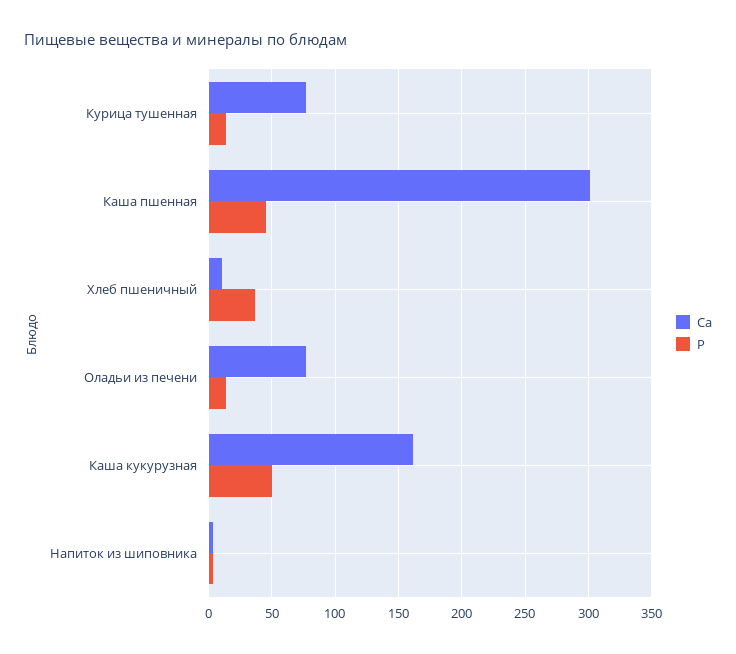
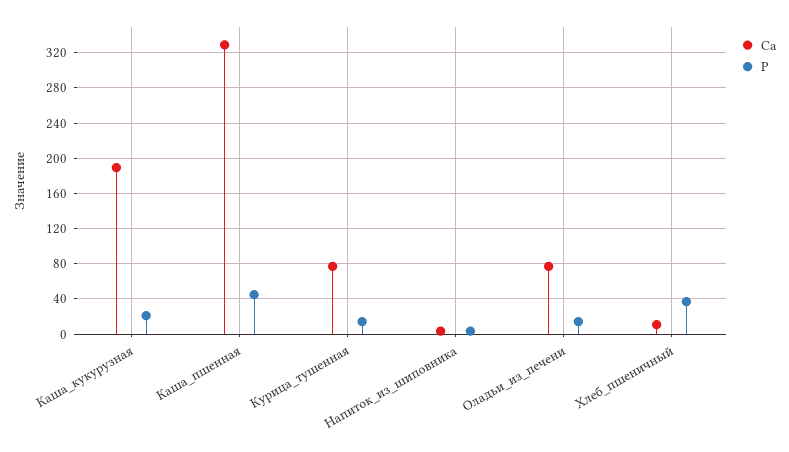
  {
    "Ca": {
      "Курица тушенная": 75,
-     "Каша пшенная": 300,
+     "Каша пшенная": 330,
      "Хлеб пшеничный": 10,
      "Оладьи из печени": 75,
-     "Каша кукурузная": 160,
+     "Каша кукурузная": 190,
      "Напиток из шиповника": 5
    },
    "P": {
      "Курица тушенная": 15,
      "Каша пшенная": 45,
      "Хлеб пшеничный": 35,
      "Оладьи из печени": 15,
-     "Каша кукурузная": 50,
+     "Каша кукурузная": 20,
      "Напиток из шиповника": 5
    }
  }

